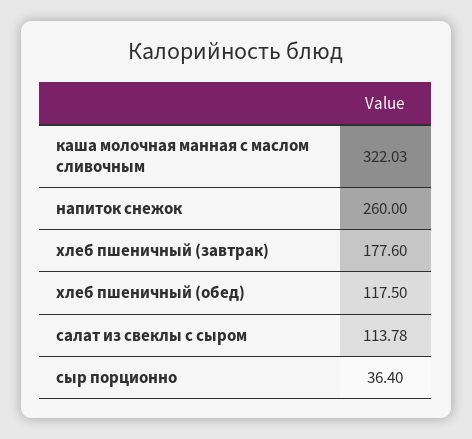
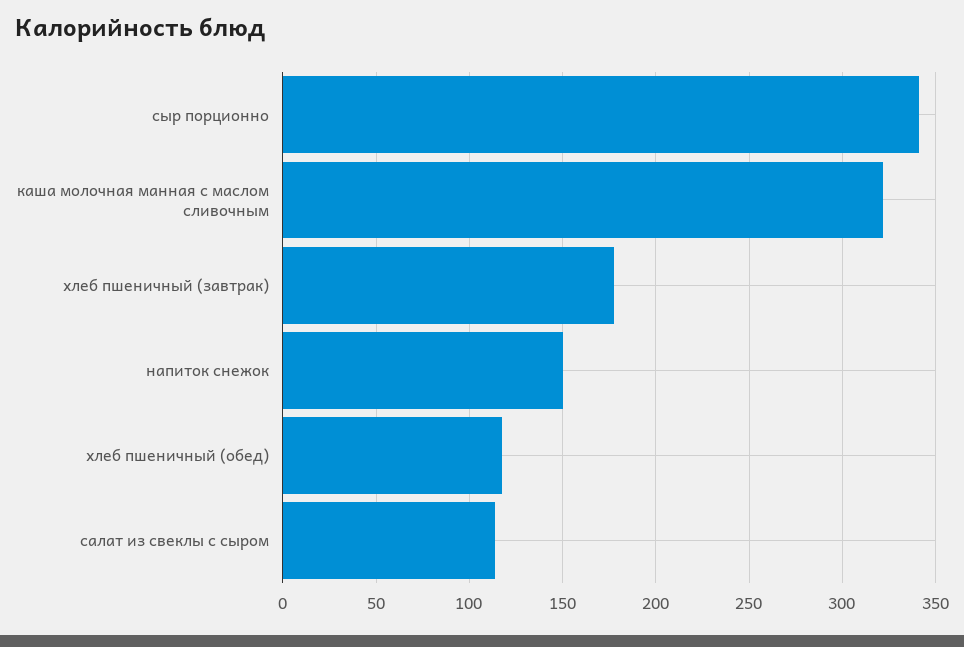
  {
    "каша молочная манная с маслом сливочным": 322.03,
-   "напиток снежок": 260,
+   "напиток снежок": 150,
    "хлеб пшеничный (завтрак)": 177.6,
    "хлеб пшеничный (обед)": 117.5,
    "салат из свеклы с сыром": 113.78,
-   "сыр порционно": 36.4
+   "сыр порционно": 340
  }

